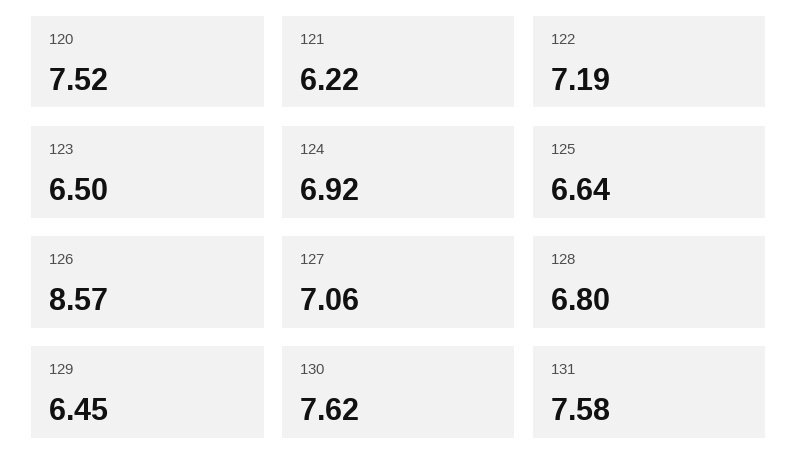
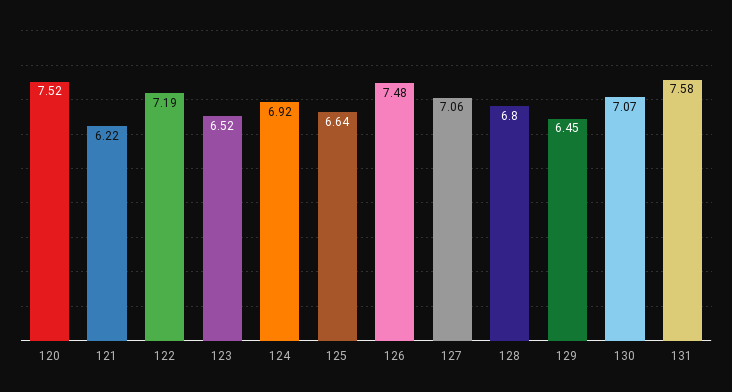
  {
    "120": 7.52,
    "121": 6.22,
    "122": 7.19,
-   "123": 6.5,
+   "123": 6.52,
    "124": 6.92,
    "125": 6.64,
-   "126": 8.57,
+   "126": 7.48,
    "127": 7.06,
    "128": 6.8,
    "129": 6.45,
-   "130": 7.62,
+   "130": 7.07,
    "131": 7.58
  }

